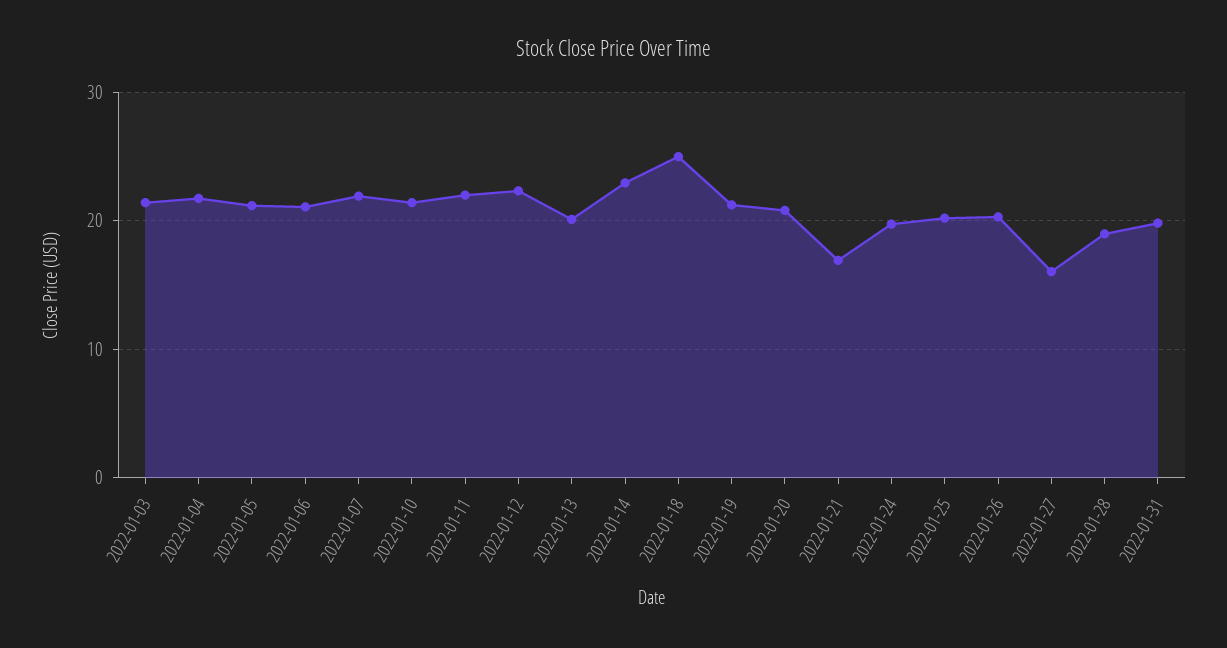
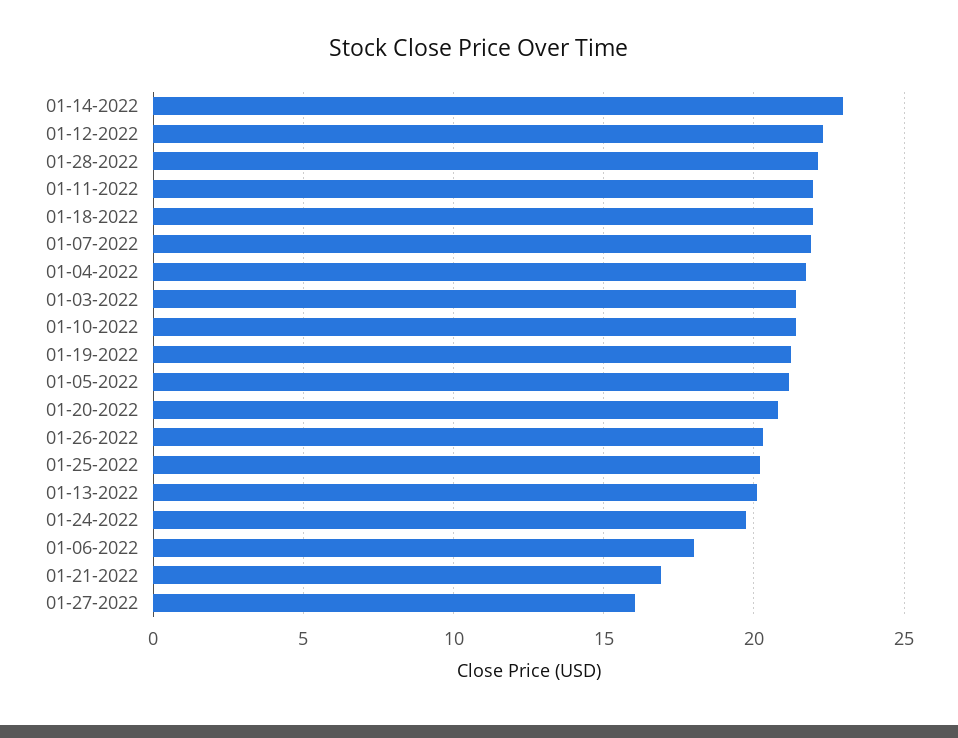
  {
    "2022-01-03": 21.5,
    "2022-01-04": 21.5,
    "2022-01-05": 21,
-   "2022-01-06": 21,
+   "2022-01-06": 18,
    "2022-01-07": 22,
    "2022-01-10": 21.5,
    "2022-01-11": 22,
    "2022-01-12": 22.5,
    "2022-01-13": 20,
    "2022-01-14": 23,
-   "2022-01-18": 25,
+   "2022-01-18": 22,
    "2022-01-19": 21,
    "2022-01-20": 21,
    "2022-01-21": 17,
    "2022-01-24": 19.5,
    "2022-01-25": 20,
    "2022-01-26": 20.5,
    "2022-01-27": 16,
-   "2022-01-28": 19,
+   "2022-01-28": 22
-   "2022-01-31": 20
  }

